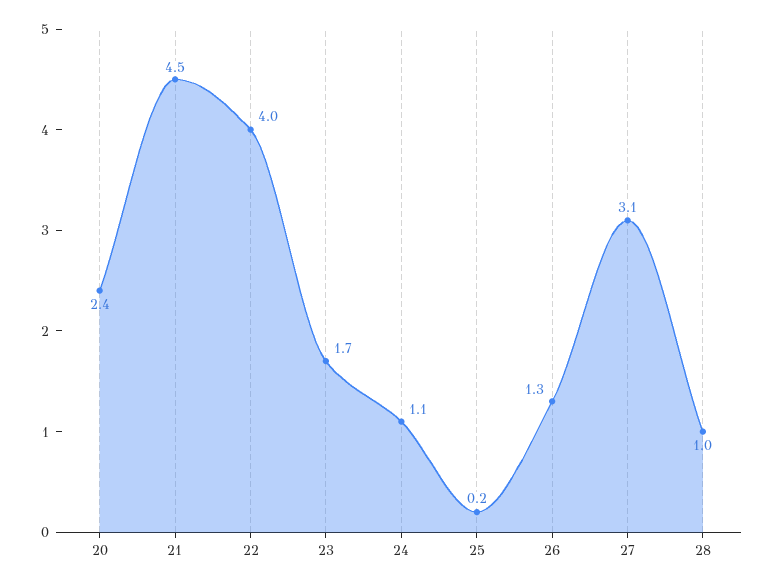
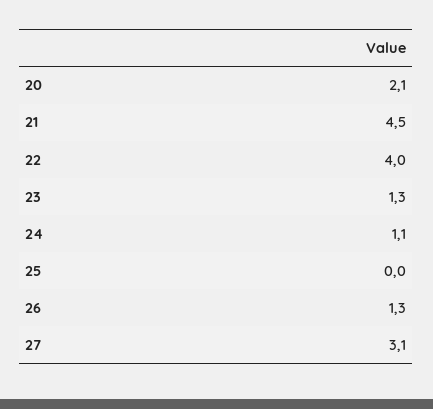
  {
-   "20": 2.4,
+   "20": 2.1,
    "21": 4.5,
    "22": 4,
-   "23": 1.7,
+   "23": 1.3,
    "24": 1.1,
-   "25": 0.2,
+   "25": 0,
    "26": 1.3,
-   "27": 3.1,
+   "27": 3.1
-   "28": 1
  }

